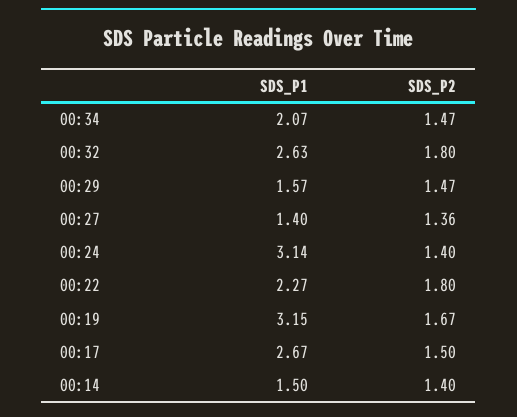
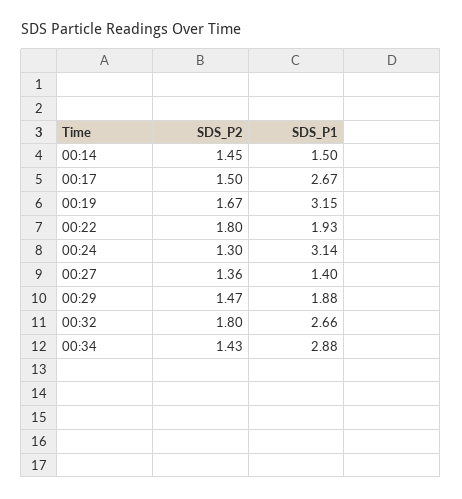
  {
    "SDS_P1": {
-     "00:34": 2.07,
+     "00:34": 2.88,
-     "00:32": 2.63,
+     "00:32": 2.66,
-     "00:29": 1.57,
+     "00:29": 1.88,
      "00:27": 1.4,
      "00:24": 3.14,
-     "00:22": 2.27,
+     "00:22": 1.93,
      "00:19": 3.15,
      "00:17": 2.67,
      "00:14": 1.5
    },
    "SDS_P2": {
-     "00:34": 1.47,
+     "00:34": 1.43,
      "00:32": 1.8,
      "00:29": 1.47,
      "00:27": 1.36,
-     "00:24": 1.4,
+     "00:24": 1.3,
      "00:22": 1.8,
      "00:19": 1.67,
      "00:17": 1.5,
-     "00:14": 1.4
+     "00:14": 1.45
    }
  }

